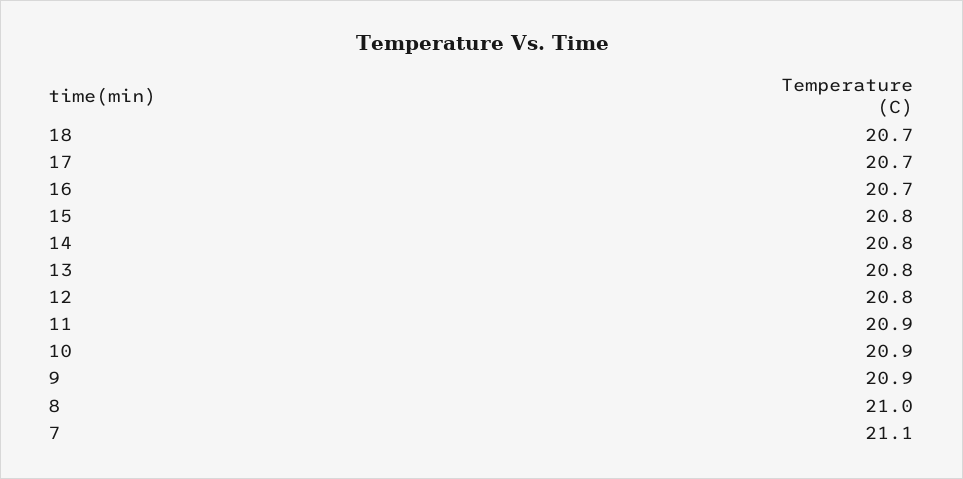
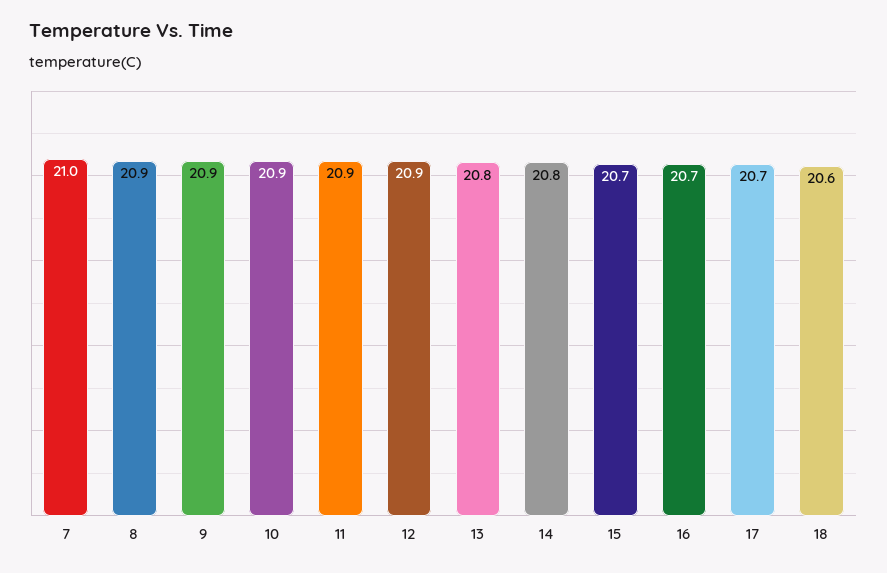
  {
-   "18": 20.7,
+   "18": 20.6,
    "17": 20.7,
    "16": 20.7,
-   "15": 20.8,
+   "15": 20.7,
    "14": 20.8,
    "13": 20.8,
-   "12": 20.8,
+   "12": 20.9,
    "11": 20.9,
    "10": 20.9,
    "9": 20.9,
-   "8": 21,
+   "8": 20.9,
-   "7": 21.1
+   "7": 21
  }

